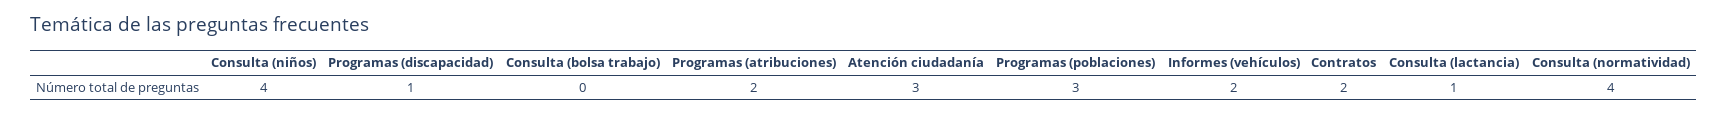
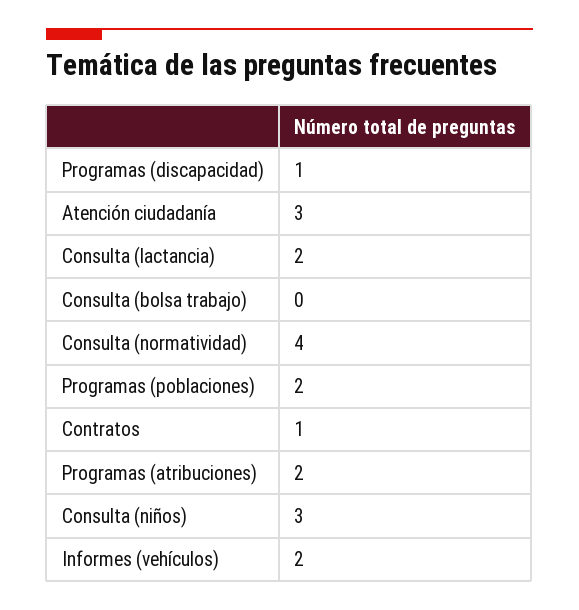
  {
-   "Consulta (niños)": 4,
+   "Consulta (niños)": 3,
    "Programas (discapacidad)": 1,
    "Consulta (bolsa trabajo)": 0,
    "Programas (atribuciones)": 2,
    "Atención ciudadanía": 3,
-   "Programas (poblaciones)": 3,
+   "Programas (poblaciones)": 2,
    "Informes (vehículos)": 2,
-   "Contratos": 2,
+   "Contratos": 1,
-   "Consulta (lactancia)": 1,
+   "Consulta (lactancia)": 2,
    "Consulta (normatividad)": 4
  }

